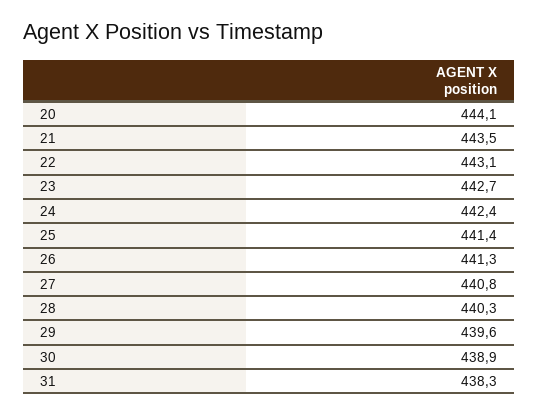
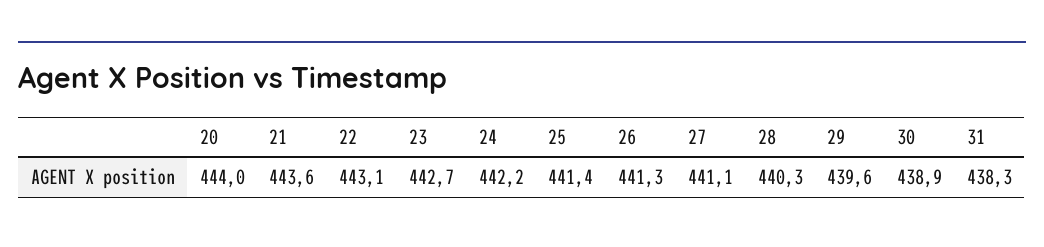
  {
-   "20": 444.1,
+   "20": 444,
-   "21": 443.5,
+   "21": 443.6,
    "22": 443.1,
    "23": 442.7,
-   "24": 442.4,
+   "24": 442.2,
    "25": 441.4,
    "26": 441.3,
-   "27": 440.8,
+   "27": 441.1,
    "28": 440.3,
    "29": 439.6,
    "30": 438.9,
    "31": 438.3
  }

